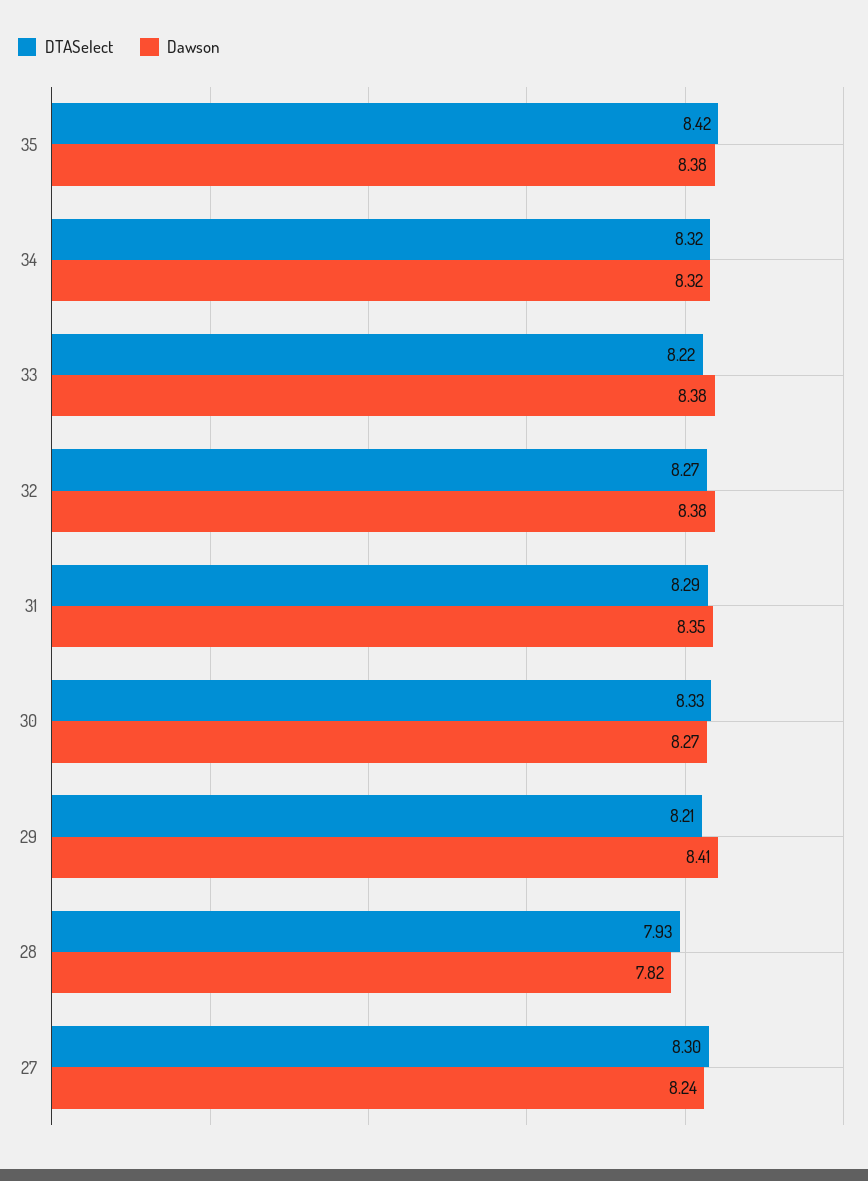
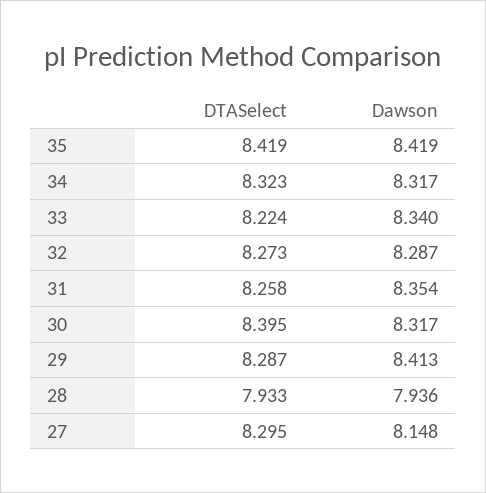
  {
    "DTASelect": {
      "35": 8.419,
      "34": 8.323,
      "33": 8.224,
      "32": 8.273,
-     "31": 8.29,
+     "31": 8.258,
-     "30": 8.33,
+     "30": 8.395,
-     "29": 8.21,
+     "29": 8.287,
      "28": 7.933,
      "27": 8.295
    },
    "Dawson": {
-     "35": 8.38,
+     "35": 8.419,
      "34": 8.317,
-     "33": 8.38,
+     "33": 8.34,
-     "32": 8.38,
+     "32": 8.287,
      "31": 8.354,
-     "30": 8.27,
+     "30": 8.317,
      "29": 8.413,
-     "28": 7.82,
+     "28": 7.936,
-     "27": 8.24
+     "27": 8.148
    }
  }

